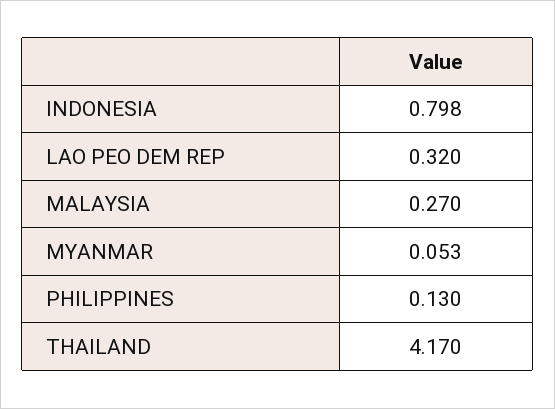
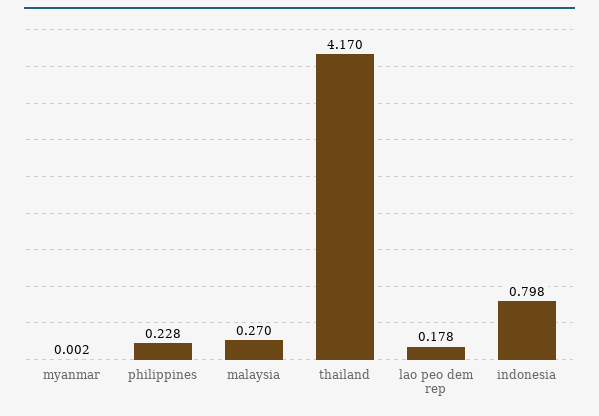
  {
    "INDONESIA": 0.798,
-   "LAO PEO DEM REP": 0.32,
+   "LAO PEO DEM REP": 0.178,
    "MALAYSIA": 0.27,
-   "MYANMAR": 0.053,
+   "MYANMAR": 0.002,
-   "PHILIPPINES": 0.13,
+   "PHILIPPINES": 0.228,
    "THAILAND": 4.17
  }

